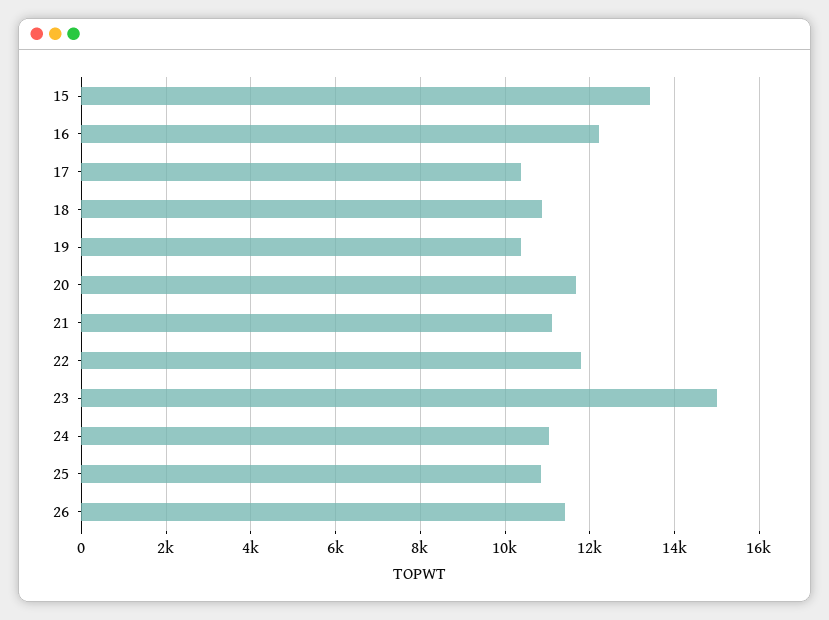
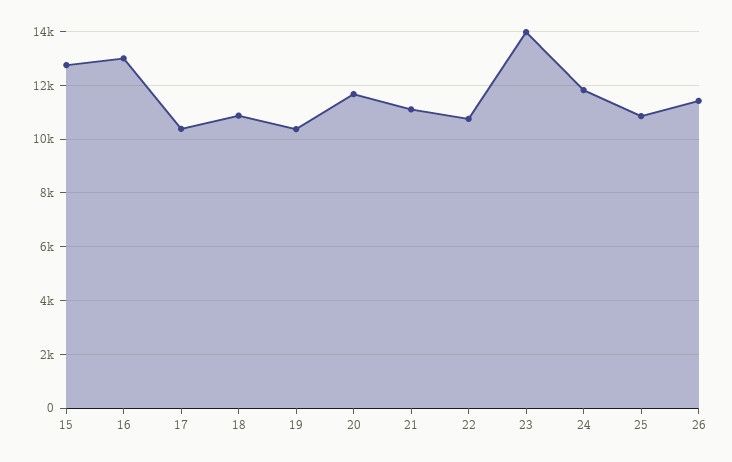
  {
-   "15": 13400,
+   "15": 12750,
-   "16": 12200,
+   "16": 13000,
    "17": 10400,
    "18": 10800,
    "19": 10400,
    "20": 11600,
    "21": 11200,
-   "22": 11800,
+   "22": 10750,
-   "23": 15000,
+   "23": 14000,
-   "24": 11000,
+   "24": 11750,
    "25": 10800,
    "26": 11400
  }

